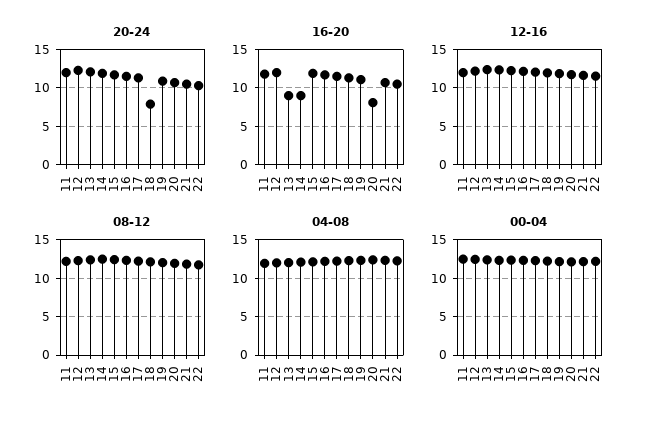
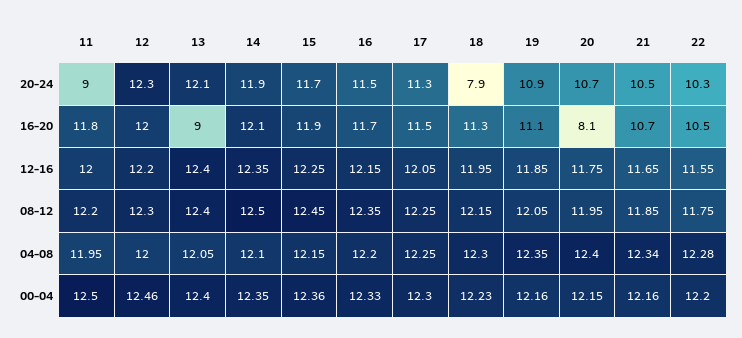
  {
    "20-24": {
-     "11": 12,
+     "11": 9,
      "12": 12.3,
      "13": 12.1,
      "14": 11.9,
      "15": 11.7,
      "16": 11.5,
      "17": 11.3,
      "18": 7.9,
      "19": 10.9,
      "20": 10.7,
      "21": 10.5,
      "22": 10.3
    },
    "16-20": {
      "11": 11.8,
      "12": 12,
      "13": 9,
-     "14": 9,
+     "14": 12.1,
      "15": 11.9,
      "16": 11.7,
      "17": 11.5,
      "18": 11.3,
      "19": 11.1,
      "20": 8.1,
      "21": 10.7,
      "22": 10.5
    },
    "12-16": {
      "11": 12,
      "12": 12.2,
      "13": 12.4,
      "14": 12.35,
      "15": 12.25,
      "16": 12.15,
      "17": 12.05,
      "18": 11.95,
      "19": 11.85,
      "20": 11.75,
      "21": 11.65,
      "22": 11.55
    },
    "08-12": {
      "11": 12.2,
      "12": 12.3,
      "13": 12.4,
      "14": 12.5,
      "15": 12.45,
      "16": 12.35,
      "17": 12.25,
      "18": 12.15,
      "19": 12.05,
      "20": 11.95,
      "21": 11.85,
      "22": 11.75
    },
    "04-08": {
      "11": 11.95,
      "12": 12,
      "13": 12.05,
      "14": 12.1,
      "15": 12.15,
      "16": 12.2,
      "17": 12.25,
      "18": 12.3,
      "19": 12.35,
      "20": 12.4,
      "21": 12.34,
      "22": 12.28
    },
    "00-04": {
      "11": 12.5,
      "12": 12.46,
      "13": 12.4,
      "14": 12.35,
      "15": 12.36,
      "16": 12.33,
      "17": 12.3,
      "18": 12.23,
      "19": 12.16,
      "20": 12.15,
      "21": 12.16,
      "22": 12.2
    }
  }

